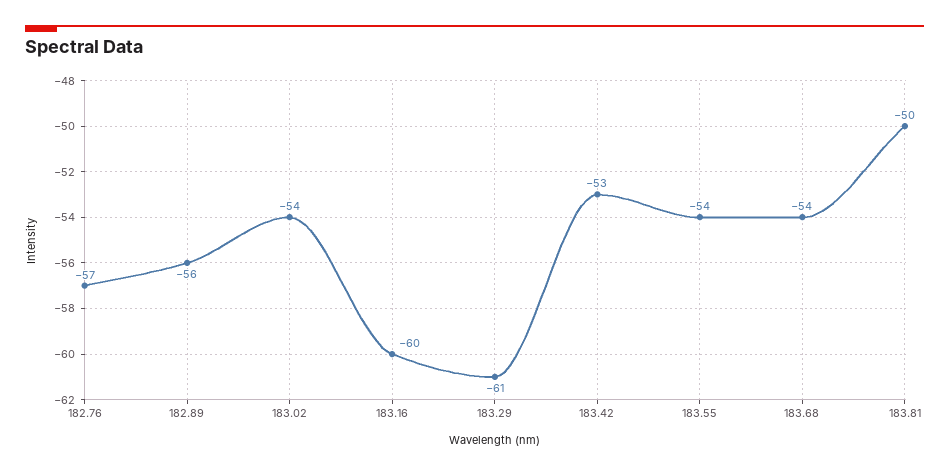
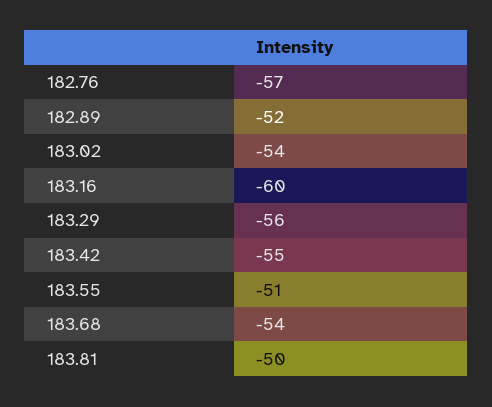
  {
    "182.76": -57,
-   "182.89": -56,
+   "182.89": -52,
    "183.02": -54,
    "183.16": -60,
-   "183.29": -61,
+   "183.29": -56,
-   "183.42": -53,
+   "183.42": -55,
-   "183.55": -54,
+   "183.55": -51,
    "183.68": -54,
    "183.81": -50
  }

